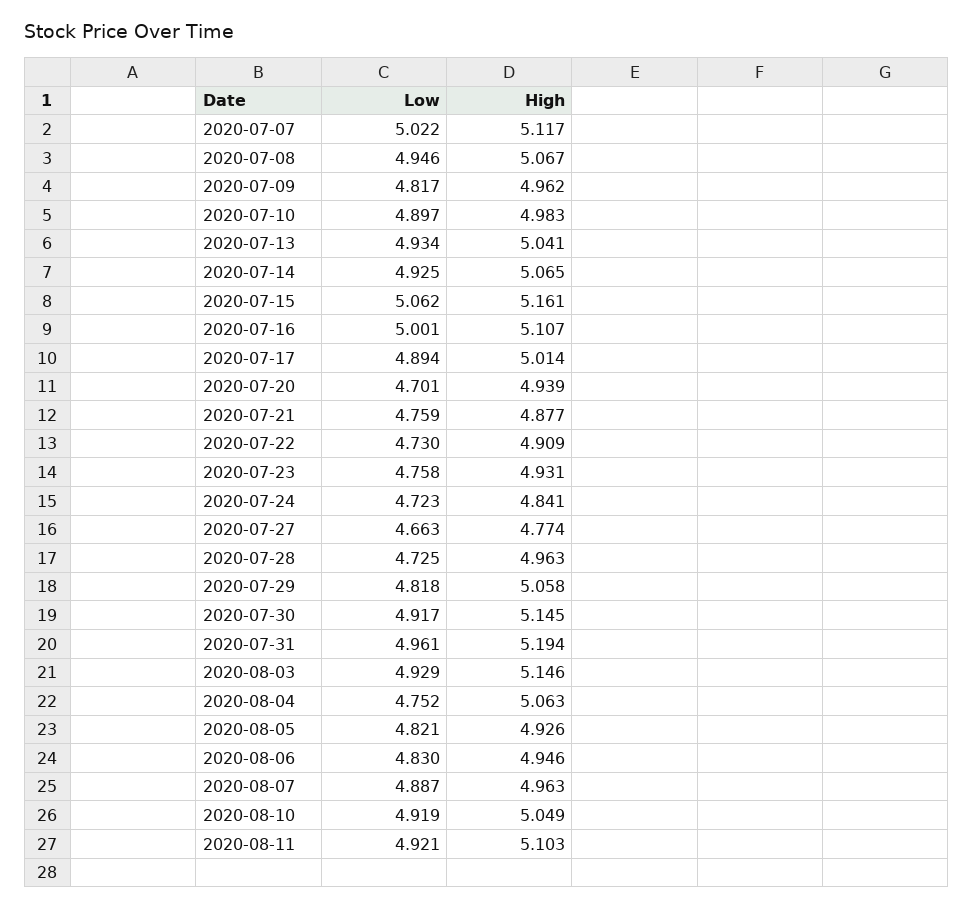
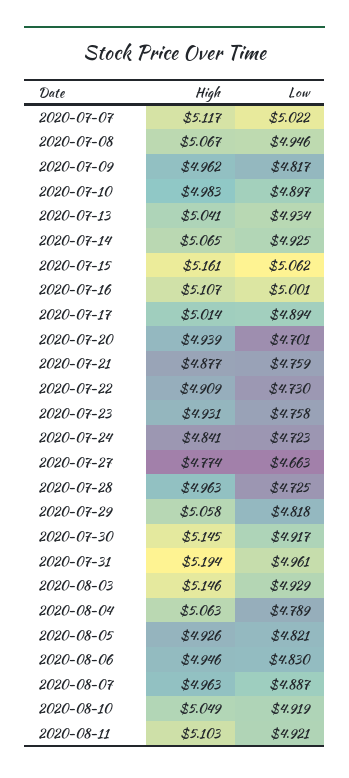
  {
    "Low": {
      "2020-07-07": 5.022,
      "2020-07-08": 4.946,
      "2020-07-09": 4.817,
      "2020-07-10": 4.897,
      "2020-07-13": 4.934,
      "2020-07-14": 4.925,
      "2020-07-15": 5.062,
      "2020-07-16": 5.001,
      "2020-07-17": 4.894,
      "2020-07-20": 4.701,
      "2020-07-21": 4.759,
      "2020-07-22": 4.73,
      "2020-07-23": 4.758,
      "2020-07-24": 4.723,
      "2020-07-27": 4.663,
      "2020-07-28": 4.725,
      "2020-07-29": 4.818,
      "2020-07-30": 4.917,
      "2020-07-31": 4.961,
      "2020-08-03": 4.929,
-     "2020-08-04": 4.752,
+     "2020-08-04": 4.789,
      "2020-08-05": 4.821,
      "2020-08-06": 4.83,
      "2020-08-07": 4.887,
      "2020-08-10": 4.919,
      "2020-08-11": 4.921
    },
    "High": {
      "2020-07-07": 5.117,
      "2020-07-08": 5.067,
      "2020-07-09": 4.962,
      "2020-07-10": 4.983,
      "2020-07-13": 5.041,
      "2020-07-14": 5.065,
      "2020-07-15": 5.161,
      "2020-07-16": 5.107,
      "2020-07-17": 5.014,
      "2020-07-20": 4.939,
      "2020-07-21": 4.877,
      "2020-07-22": 4.909,
      "2020-07-23": 4.931,
      "2020-07-24": 4.841,
      "2020-07-27": 4.774,
      "2020-07-28": 4.963,
      "2020-07-29": 5.058,
      "2020-07-30": 5.145,
      "2020-07-31": 5.194,
      "2020-08-03": 5.146,
      "2020-08-04": 5.063,
      "2020-08-05": 4.926,
      "2020-08-06": 4.946,
      "2020-08-07": 4.963,
      "2020-08-10": 5.049,
      "2020-08-11": 5.103
    }
  }

